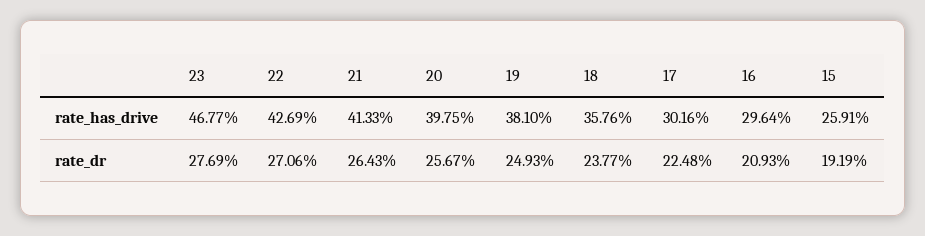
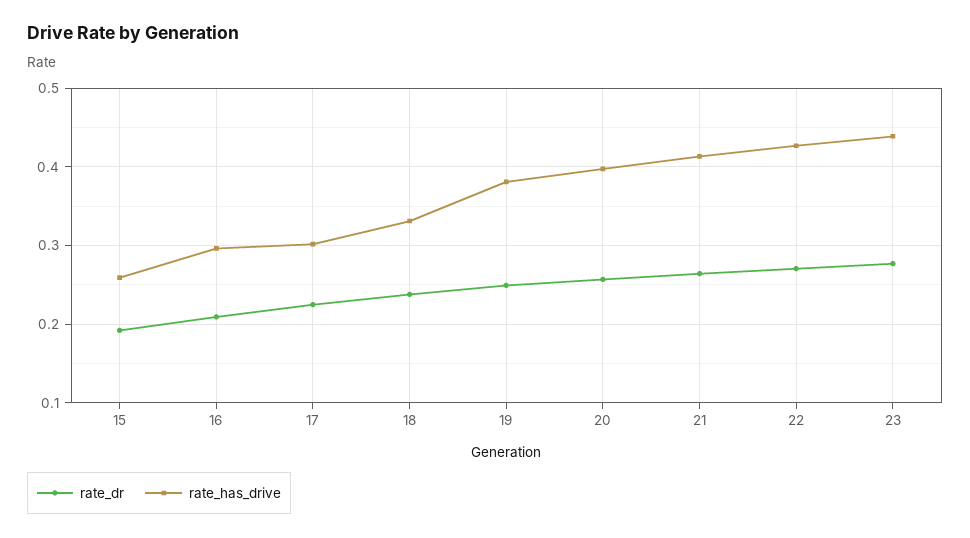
  {
    "rate_has_drive": {
-     "23": 0.4677,
+     "23": 0.44,
      "22": 0.4269,
      "21": 0.4133,
      "20": 0.3975,
      "19": 0.381,
-     "18": 0.3576,
+     "18": 0.33,
      "17": 0.3016,
      "16": 0.2964,
      "15": 0.2591
    },
    "rate_dr": {
      "23": 0.2769,
      "22": 0.2706,
      "21": 0.2643,
      "20": 0.2567,
      "19": 0.2493,
      "18": 0.2377,
      "17": 0.2248,
      "16": 0.2093,
      "15": 0.1919
    }
  }

